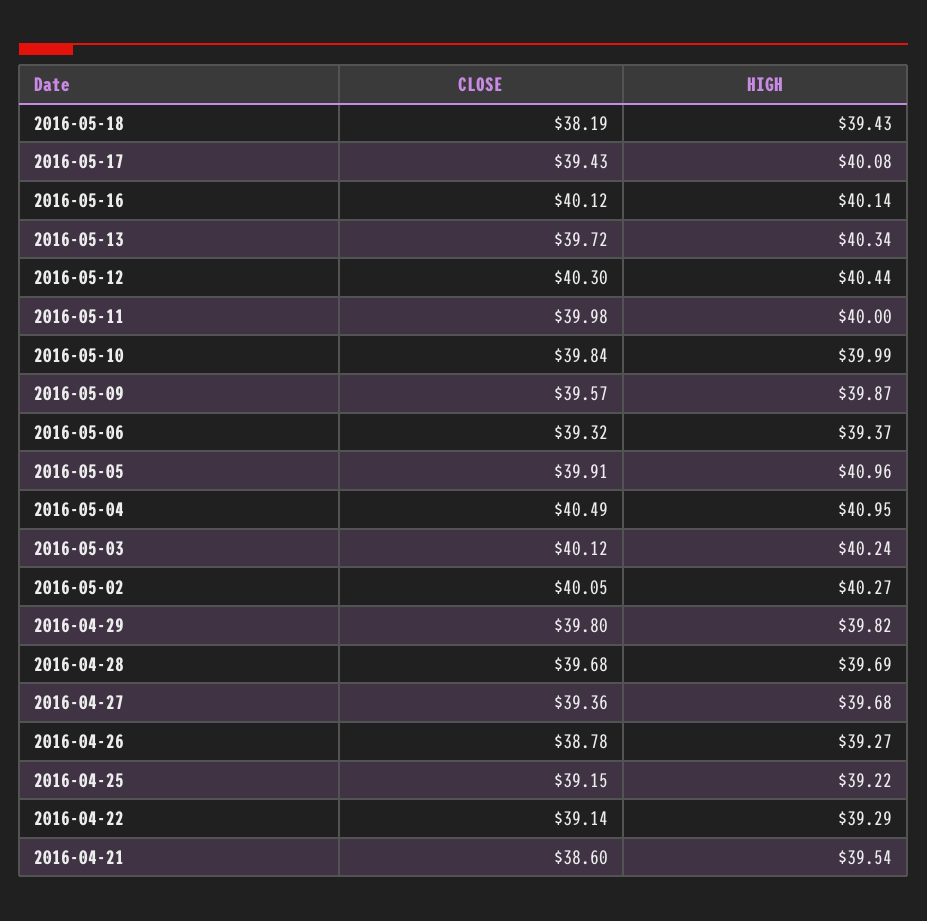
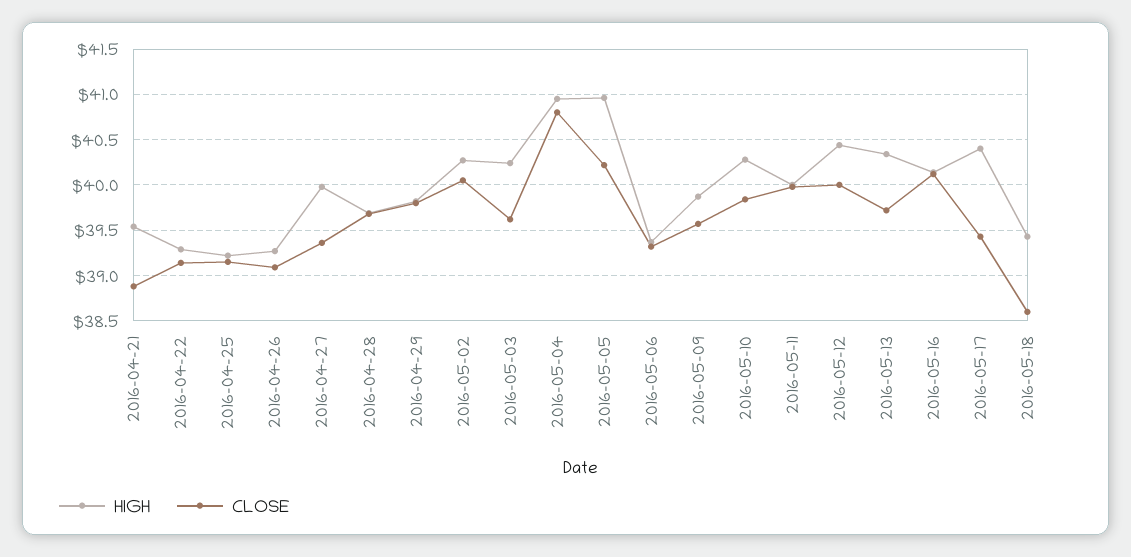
  {
    "CLOSE": {
-     "2016-05-18": 38.19,
+     "2016-05-18": 38.6,
      "2016-05-17": 39.43,
      "2016-05-16": 40.12,
      "2016-05-13": 39.72,
-     "2016-05-12": 40.3,
+     "2016-05-12": 40,
      "2016-05-11": 39.98,
      "2016-05-10": 39.84,
      "2016-05-09": 39.57,
      "2016-05-06": 39.32,
-     "2016-05-05": 39.91,
+     "2016-05-05": 40.2,
-     "2016-05-04": 40.49,
+     "2016-05-04": 40.8,
-     "2016-05-03": 40.12,
+     "2016-05-03": 39.6,
      "2016-05-02": 40.05,
      "2016-04-29": 39.8,
      "2016-04-28": 39.68,
      "2016-04-27": 39.36,
-     "2016-04-26": 38.78,
+     "2016-04-26": 39.1,
      "2016-04-25": 39.15,
      "2016-04-22": 39.14,
-     "2016-04-21": 38.6
+     "2016-04-21": 38.9
    },
    "HIGH": {
      "2016-05-18": 39.43,
-     "2016-05-17": 40.08,
+     "2016-05-17": 40.4,
      "2016-05-16": 40.14,
      "2016-05-13": 40.34,
      "2016-05-12": 40.44,
      "2016-05-11": 40,
-     "2016-05-10": 39.99,
+     "2016-05-10": 40.3,
      "2016-05-09": 39.87,
      "2016-05-06": 39.37,
      "2016-05-05": 40.96,
      "2016-05-04": 40.95,
      "2016-05-03": 40.24,
      "2016-05-02": 40.27,
      "2016-04-29": 39.82,
      "2016-04-28": 39.69,
-     "2016-04-27": 39.68,
+     "2016-04-27": 40,
      "2016-04-26": 39.27,
      "2016-04-25": 39.22,
      "2016-04-22": 39.29,
      "2016-04-21": 39.54
    }
  }

